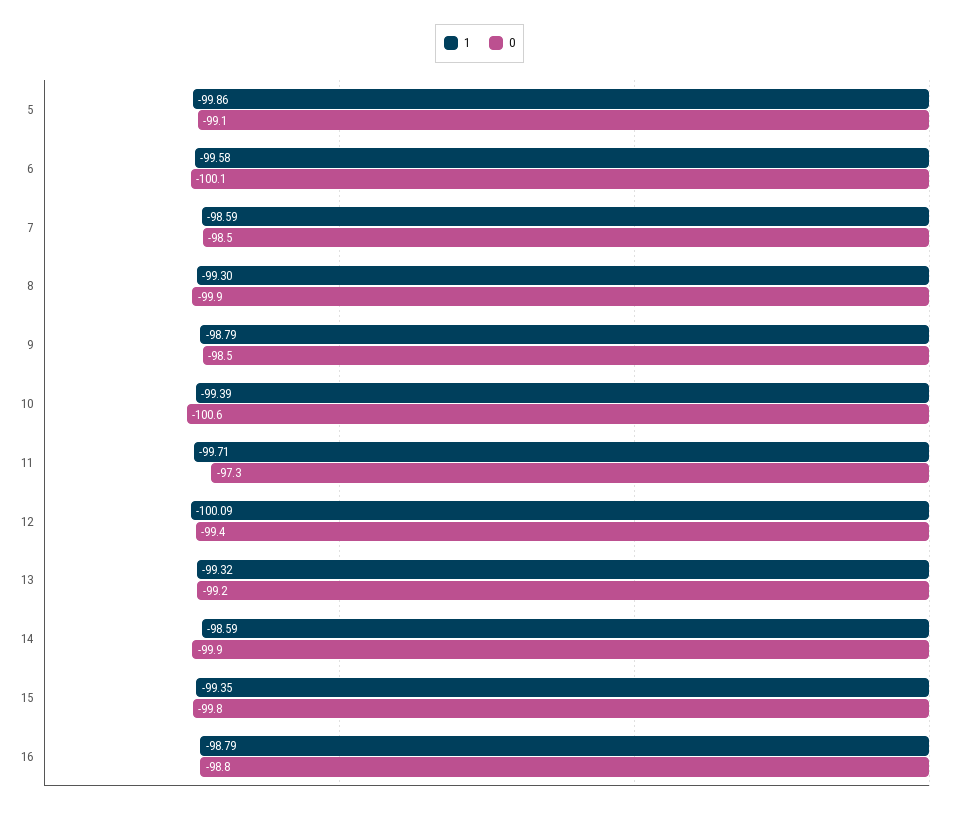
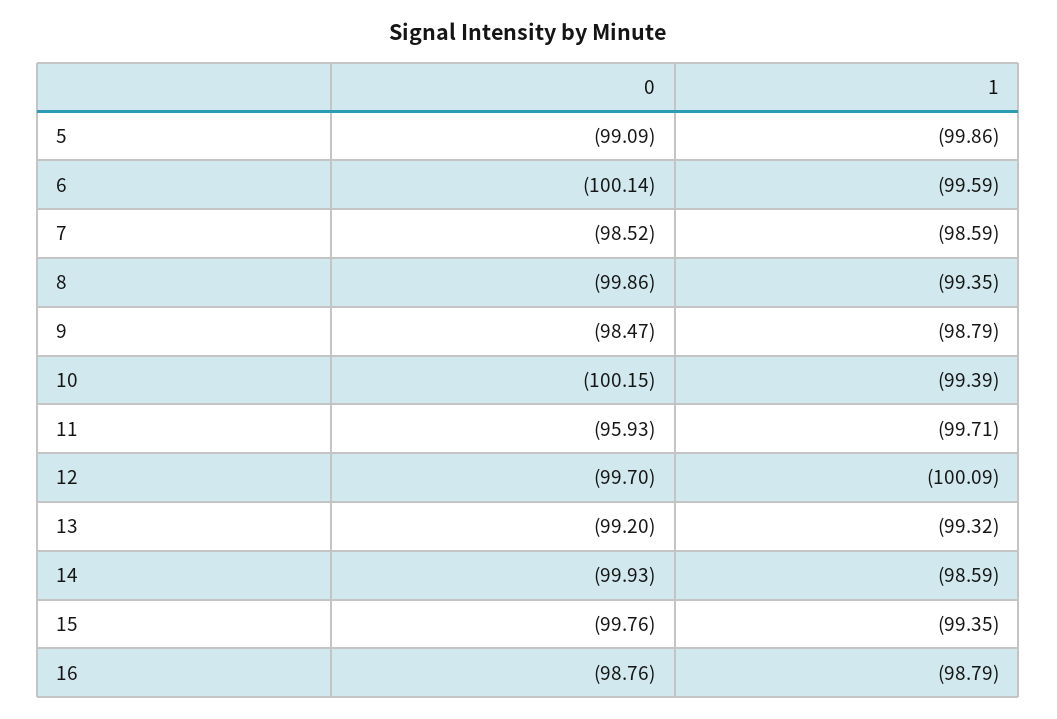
  {
    "1": {
      "5": -99.86,
-     "6": -99.58,
+     "6": -99.59,
      "7": -98.59,
-     "8": -99.3,
+     "8": -99.35,
      "9": -98.79,
      "10": -99.39,
      "11": -99.71,
      "12": -100.09,
      "13": -99.32,
      "14": -98.59,
      "15": -99.35,
      "16": -98.79
    },
    "0": {
      "5": -99.09,
      "6": -100.14,
      "7": -98.52,
      "8": -99.86,
      "9": -98.47,
-     "10": -100.6,
+     "10": -100.15,
-     "11": -97.3,
+     "11": -95.93,
-     "12": -99.4,
+     "12": -99.7,
      "13": -99.2,
      "14": -99.93,
      "15": -99.76,
      "16": -98.76
    }
  }

